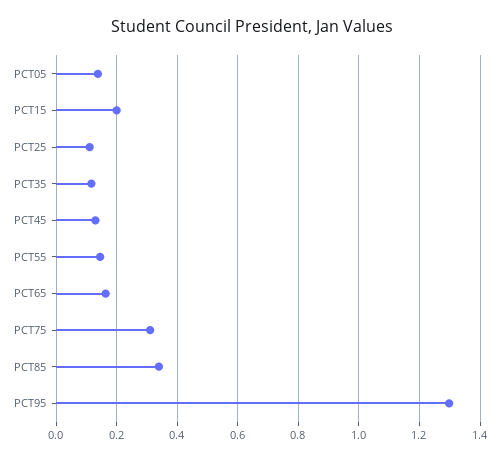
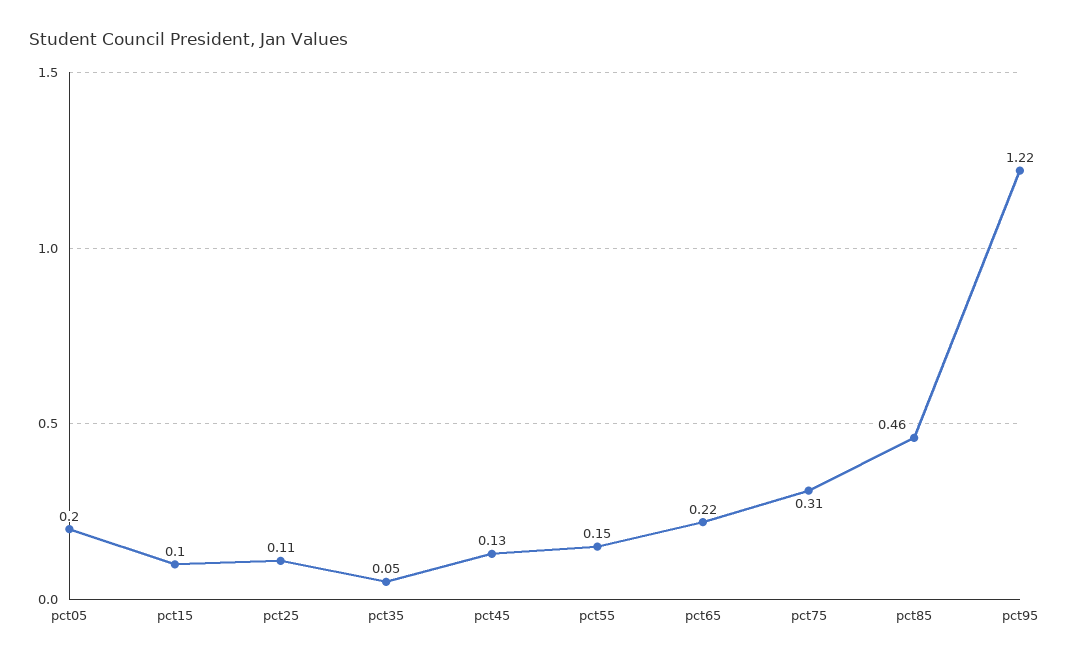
  {
-   "PCT05": 0.14,
+   "PCT05": 0.2,
-   "PCT15": 0.2,
+   "PCT15": 0.1,
    "PCT25": 0.11,
-   "PCT35": 0.12,
+   "PCT35": 0.05,
    "PCT45": 0.13,
    "PCT55": 0.15,
-   "PCT65": 0.16,
+   "PCT65": 0.22,
    "PCT75": 0.31,
-   "PCT85": 0.34,
+   "PCT85": 0.46,
-   "PCT95": 1.3
+   "PCT95": 1.22
  }

